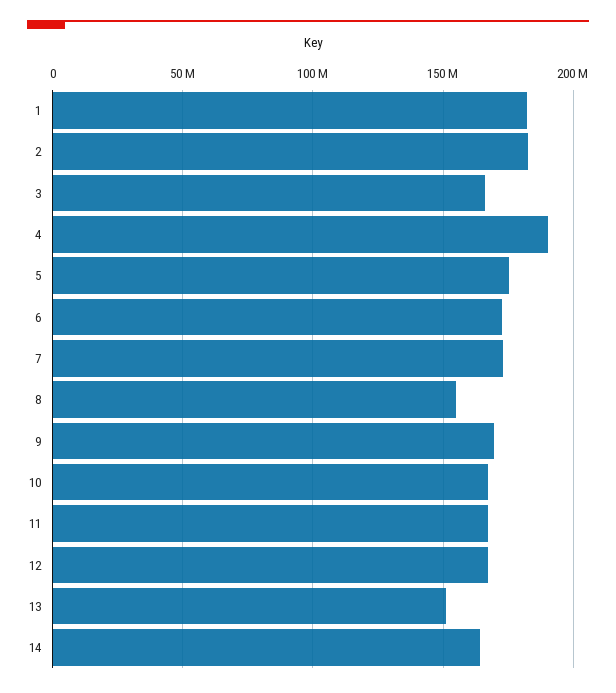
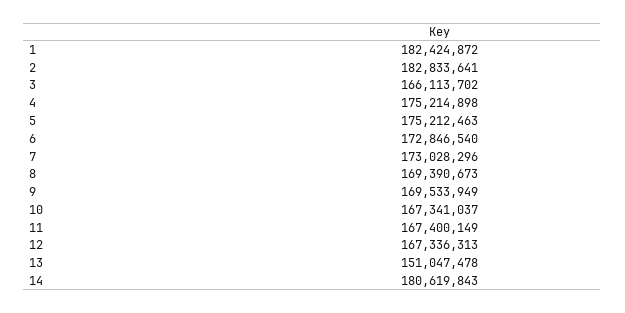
  {
    "1": 182424872,
    "2": 182833641,
    "3": 166113702,
-   "4": 190000000,
+   "4": 175214898,
    "5": 175212463,
    "6": 172846540,
    "7": 173028296,
-   "8": 155000000,
+   "8": 169390673,
    "9": 169533949,
    "10": 167341037,
    "11": 167400149,
    "12": 167336313,
    "13": 151047478,
-   "14": 165000000
+   "14": 180619843
  }

